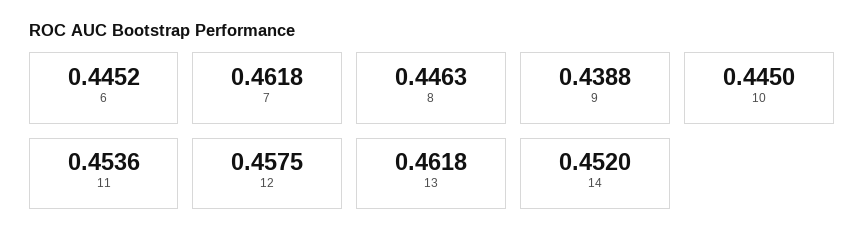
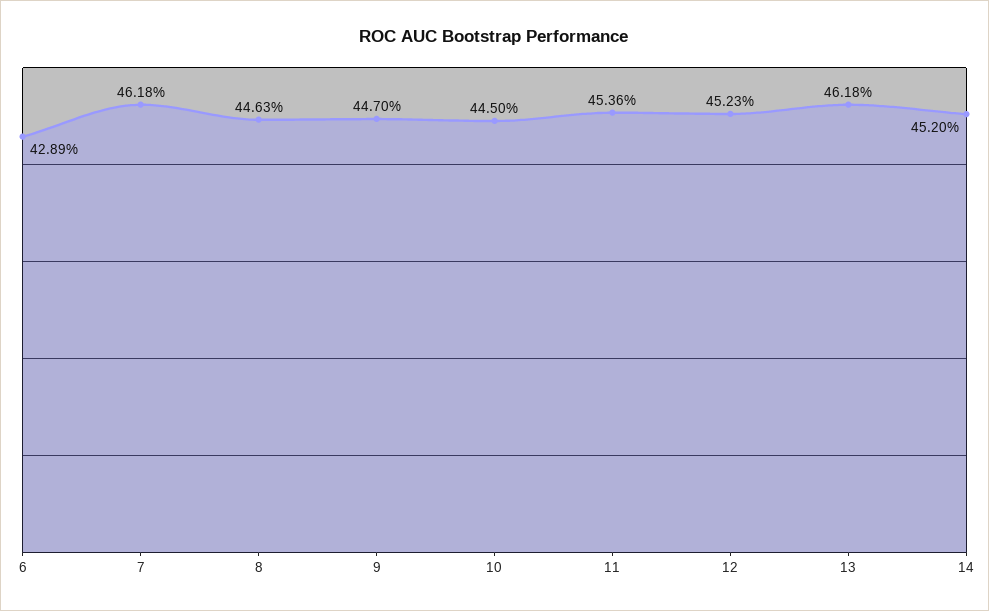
  {
-   "6": 0.4452,
+   "6": 0.4289,
    "7": 0.4618,
    "8": 0.4463,
-   "9": 0.4388,
+   "9": 0.447,
    "10": 0.445,
    "11": 0.4536,
-   "12": 0.4575,
+   "12": 0.4523,
    "13": 0.4618,
    "14": 0.452
  }

